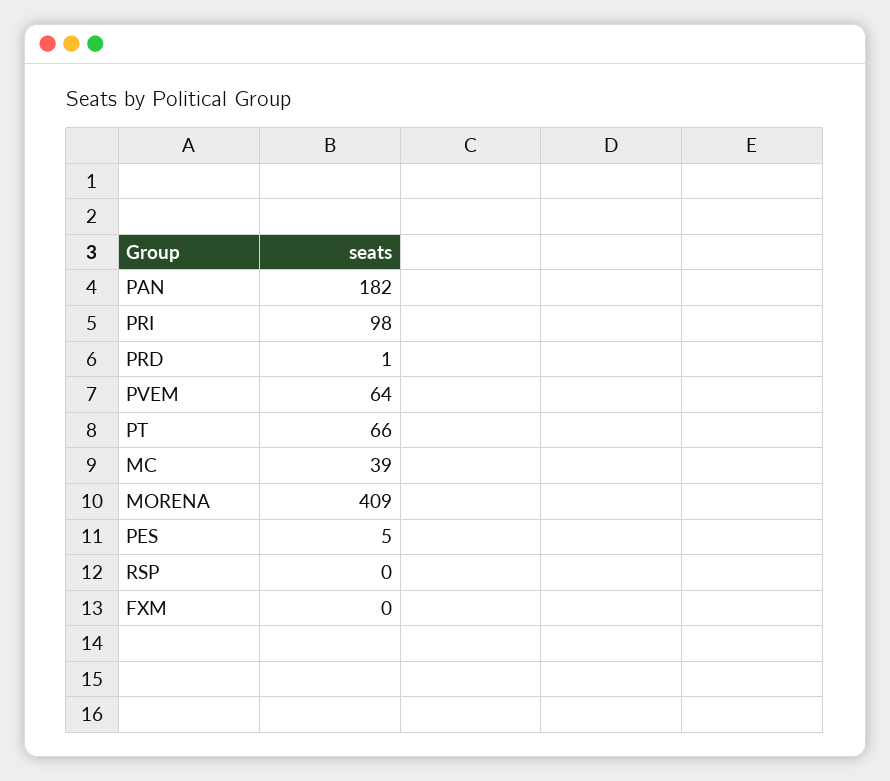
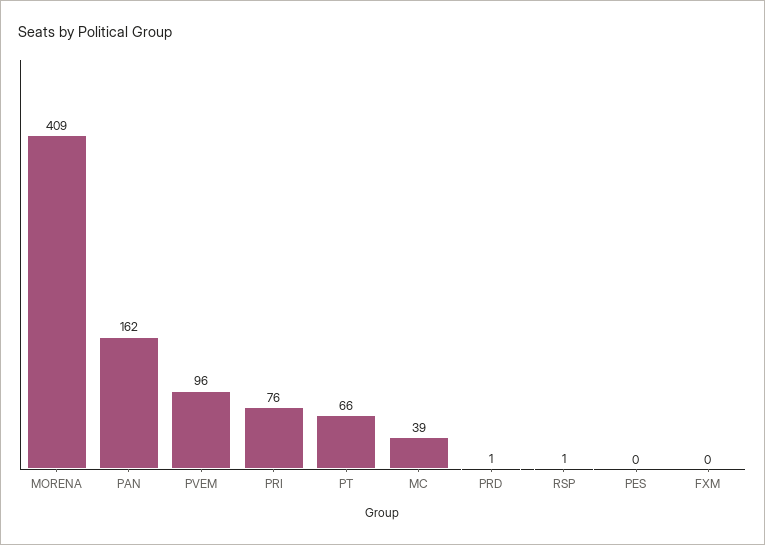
  {
-   "PAN": 182,
+   "PAN": 162,
-   "PRI": 98,
+   "PRI": 76,
    "PRD": 1,
-   "PVEM": 64,
+   "PVEM": 96,
    "PT": 66,
    "MC": 39,
    "MORENA": 409,
-   "PES": 5,
+   "PES": 0,
-   "RSP": 0,
+   "RSP": 1,
    "FXM": 0
  }

